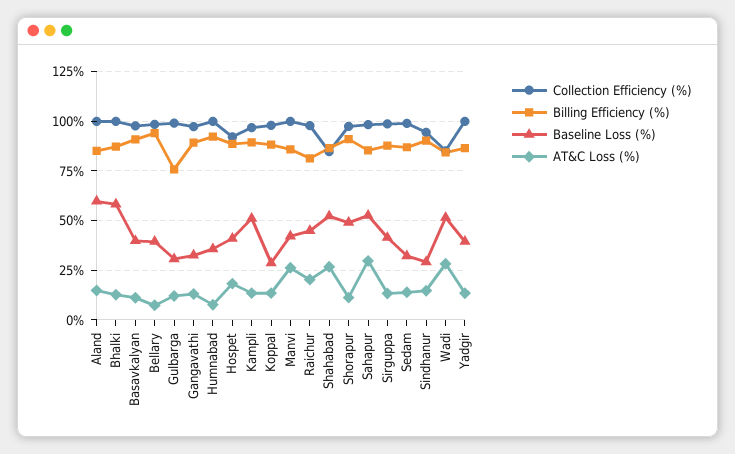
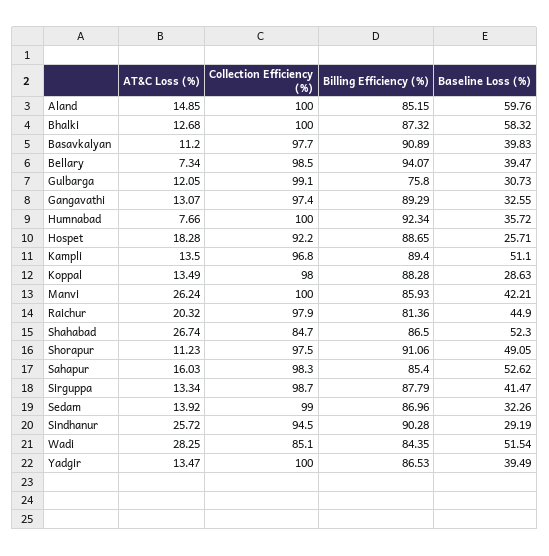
  {
    "Collection Efficiency (%)": {
      "Aland": 100,
      "Bhalki": 100,
      "Basavkalyan": 97.7,
      "Bellary": 98.5,
      "Gulbarga": 99.1,
      "Gangavathi": 97.4,
      "Humnabad": 100,
      "Hospet": 92.2,
      "Kampli": 96.8,
      "Koppal": 98,
      "Manvi": 100,
      "Raichur": 97.9,
      "Shahabad": 84.7,
      "Shorapur": 97.5,
      "Sahapur": 98.3,
      "Sirguppa": 98.7,
      "Sedam": 99,
      "Sindhanur": 94.5,
      "Wadi": 85.1,
      "Yadgir": 100
    },
    "Billing Efficiency (%)": {
      "Aland": 85.15,
      "Bhalki": 87.32,
      "Basavkalyan": 90.89,
      "Bellary": 94.07,
      "Gulbarga": 75.8,
      "Gangavathi": 89.29,
      "Humnabad": 92.34,
      "Hospet": 88.65,
      "Kampli": 89.4,
      "Koppal": 88.28,
      "Manvi": 85.93,
      "Raichur": 81.36,
      "Shahabad": 86.5,
      "Shorapur": 91.06,
      "Sahapur": 85.4,
      "Sirguppa": 87.79,
      "Sedam": 86.96,
      "Sindhanur": 90.28,
      "Wadi": 84.35,
      "Yadgir": 86.53
    },
    "Baseline Loss (%)": {
      "Aland": 59.76,
      "Bhalki": 58.32,
      "Basavkalyan": 39.83,
      "Bellary": 39.47,
      "Gulbarga": 30.73,
      "Gangavathi": 32.55,
      "Humnabad": 35.72,
-     "Hospet": 40,
+     "Hospet": 25.71,
      "Kampli": 51.1,
      "Koppal": 28.63,
      "Manvi": 42.21,
      "Raichur": 44.9,
      "Shahabad": 52.3,
      "Shorapur": 49.05,
      "Sahapur": 52.62,
      "Sirguppa": 41.47,
      "Sedam": 32.26,
      "Sindhanur": 29.19,
      "Wadi": 51.54,
      "Yadgir": 39.49
    },
    "AT&C Loss (%)": {
      "Aland": 14.85,
      "Bhalki": 12.68,
      "Basavkalyan": 11.2,
      "Bellary": 7.34,
      "Gulbarga": 12.05,
      "Gangavathi": 13.07,
      "Humnabad": 7.66,
      "Hospet": 18.28,
      "Kampli": 13.5,
      "Koppal": 13.49,
      "Manvi": 26.24,
      "Raichur": 20.32,
      "Shahabad": 26.74,
      "Shorapur": 11.23,
-     "Sahapur": 30,
+     "Sahapur": 16.03,
      "Sirguppa": 13.34,
      "Sedam": 13.92,
-     "Sindhanur": 15,
+     "Sindhanur": 25.72,
      "Wadi": 28.25,
      "Yadgir": 13.47
    }
  }

